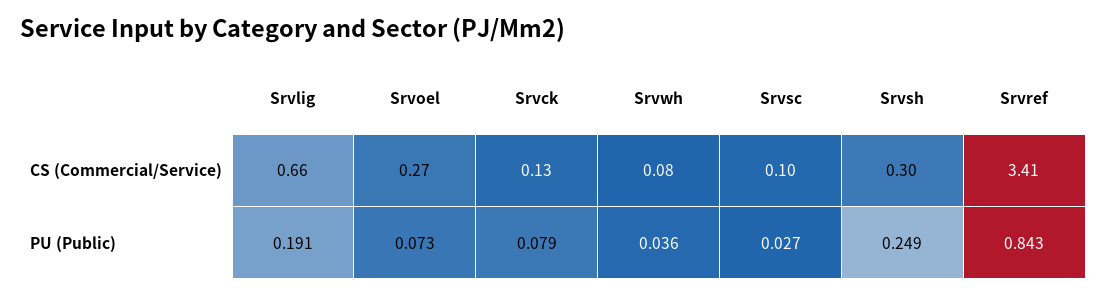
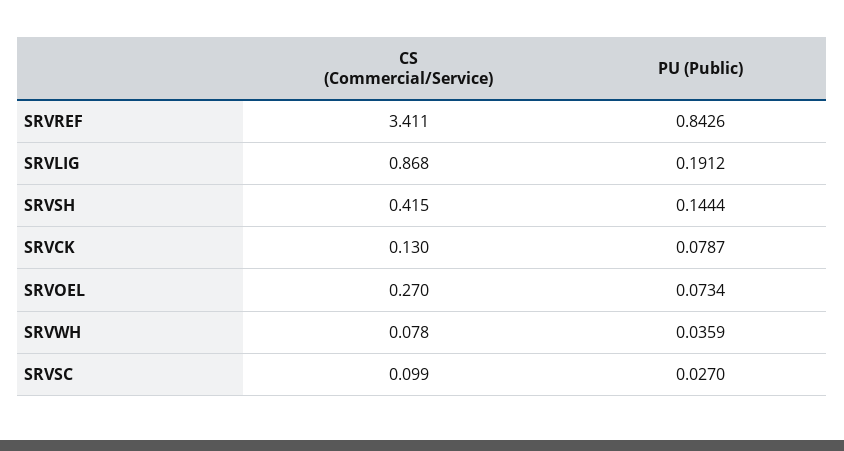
  {
    "Srvlig": {
-     "CS (Commercial/Service)": 0.66,
+     "CS (Commercial/Service)": 0.868,
      "PU (Public)": 0.1912
    },
    "Srvoel": {
      "CS (Commercial/Service)": 0.27,
      "PU (Public)": 0.0734
    },
    "Srvck": {
      "CS (Commercial/Service)": 0.13,
      "PU (Public)": 0.0787
    },
    "Srvwh": {
      "CS (Commercial/Service)": 0.078,
      "PU (Public)": 0.0359
    },
    "Srvsc": {
      "CS (Commercial/Service)": 0.099,
      "PU (Public)": 0.027
    },
    "Srvsh": {
-     "CS (Commercial/Service)": 0.3,
+     "CS (Commercial/Service)": 0.415,
-     "PU (Public)": 0.249
+     "PU (Public)": 0.1444
    },
    "Srvref": {
      "CS (Commercial/Service)": 3.411,
      "PU (Public)": 0.8426
    }
  }

